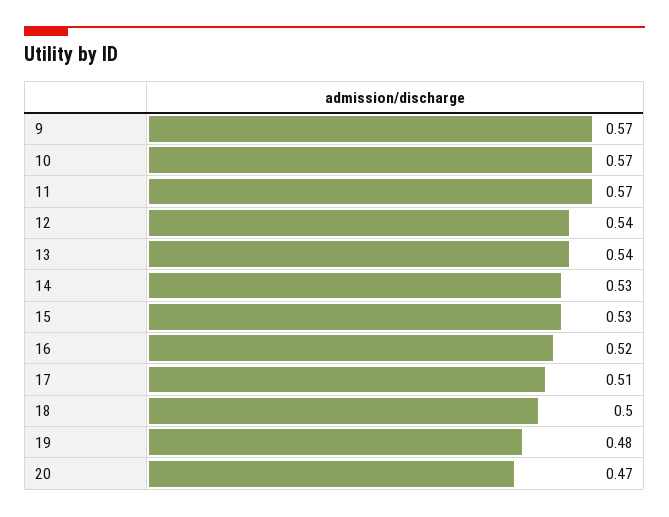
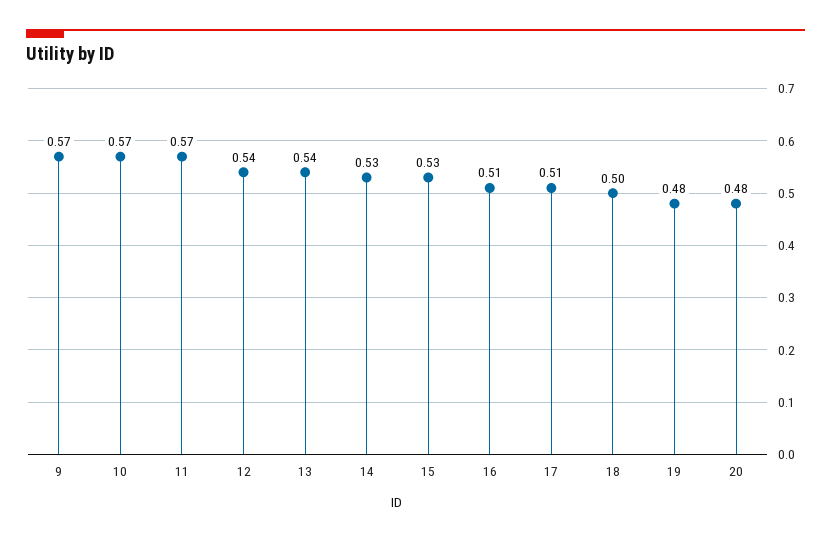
  {
    "9": 0.57,
    "10": 0.57,
    "11": 0.57,
    "12": 0.54,
    "13": 0.54,
    "14": 0.53,
    "15": 0.53,
-   "16": 0.52,
+   "16": 0.51,
    "17": 0.51,
    "18": 0.5,
    "19": 0.48,
-   "20": 0.47
+   "20": 0.48
  }

